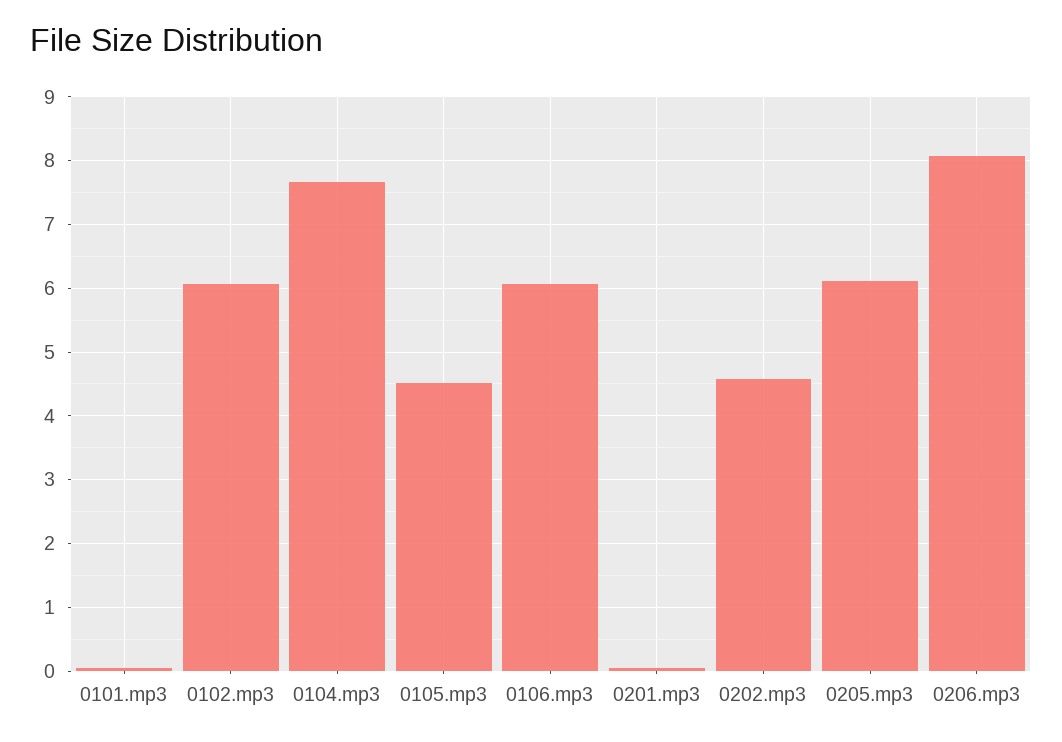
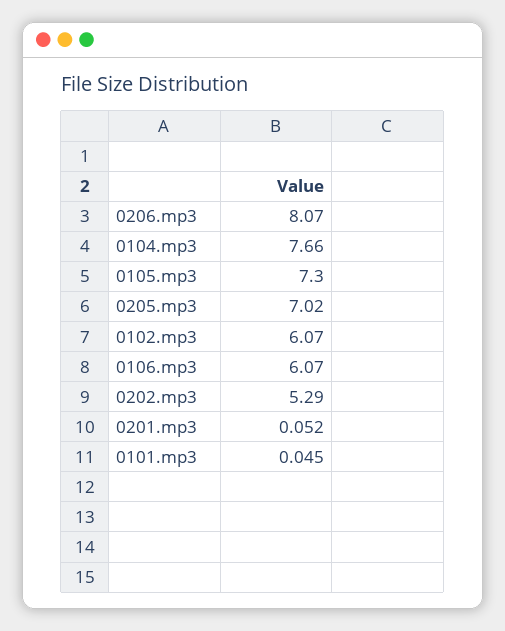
  {
    "0101.mp3": 0.045,
    "0102.mp3": 6.07,
    "0104.mp3": 7.66,
-   "0105.mp3": 4.5,
+   "0105.mp3": 7.3,
    "0106.mp3": 6.07,
    "0201.mp3": 0.052,
-   "0202.mp3": 4.6,
+   "0202.mp3": 5.29,
-   "0205.mp3": 6.1,
+   "0205.mp3": 7.02,
    "0206.mp3": 8.07
  }

